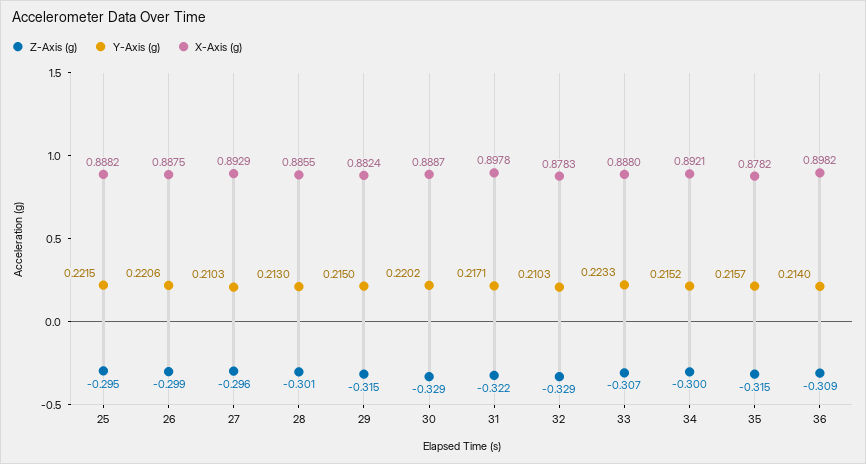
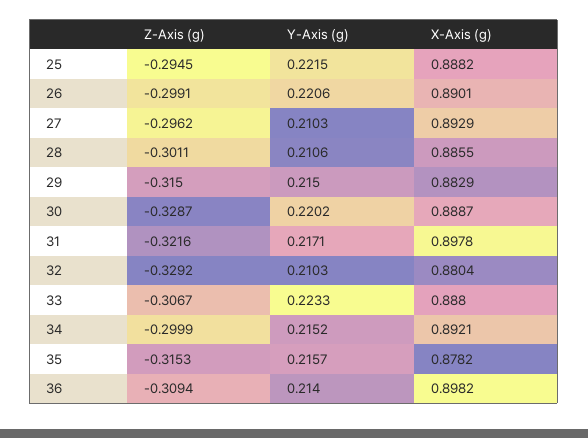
  {
    "Z-Axis (g)": {
      "25": -0.2945,
      "26": -0.2991,
      "27": -0.2962,
      "28": -0.3011,
      "29": -0.315,
      "30": -0.3287,
      "31": -0.3216,
      "32": -0.3292,
      "33": -0.3067,
      "34": -0.2999,
      "35": -0.3153,
      "36": -0.3094
    },
    "Y-Axis (g)": {
      "25": 0.2215,
      "26": 0.2206,
      "27": 0.2103,
-     "28": 0.213,
+     "28": 0.2106,
      "29": 0.215,
      "30": 0.2202,
      "31": 0.2171,
      "32": 0.2103,
      "33": 0.2233,
      "34": 0.2152,
      "35": 0.2157,
      "36": 0.214
    },
    "X-Axis (g)": {
      "25": 0.8882,
-     "26": 0.8875,
+     "26": 0.8901,
      "27": 0.8929,
      "28": 0.8855,
-     "29": 0.8824,
+     "29": 0.8829,
      "30": 0.8887,
      "31": 0.8978,
-     "32": 0.8783,
+     "32": 0.8804,
      "33": 0.888,
      "34": 0.8921,
      "35": 0.8782,
      "36": 0.8982
    }
  }

